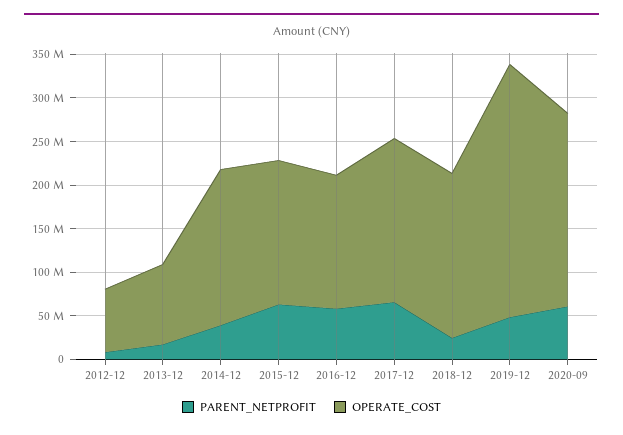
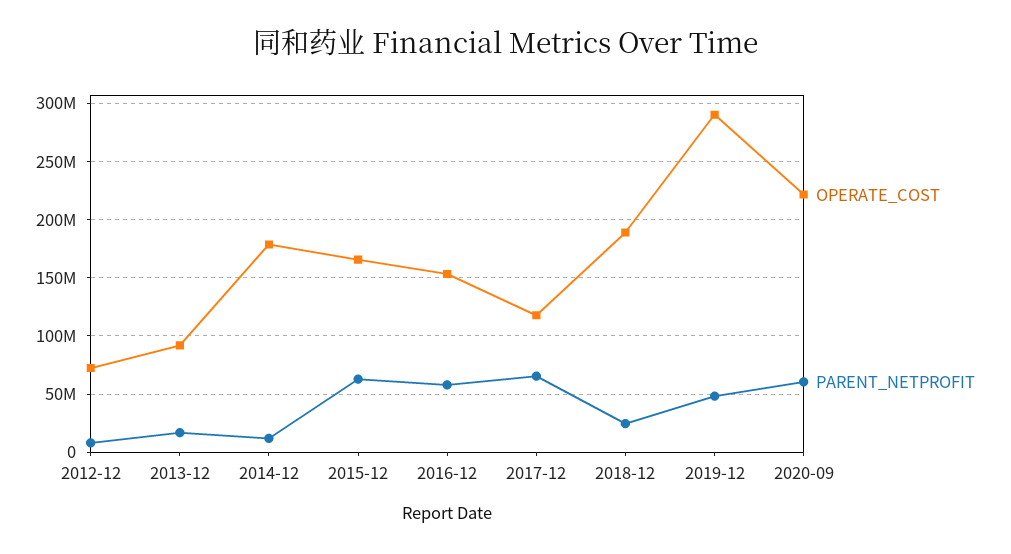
  {
    "PARENT_NETPROFIT": {
      "2012-12": 10000000,
      "2013-12": 20000000,
-     "2014-12": 40000000,
+     "2014-12": 10000000,
      "2015-12": 60000000,
      "2016-12": 60000000,
      "2017-12": 70000000,
      "2018-12": 20000000,
      "2019-12": 50000000,
      "2020-09": 60000000
    },
    "OPERATE_COST": {
      "2012-12": 70000000,
      "2013-12": 90000000,
      "2014-12": 180000000,
      "2015-12": 170000000,
      "2016-12": 150000000,
-     "2017-12": 190000000,
+     "2017-12": 120000000,
      "2018-12": 190000000,
      "2019-12": 290000000,
      "2020-09": 220000000
    }
  }

